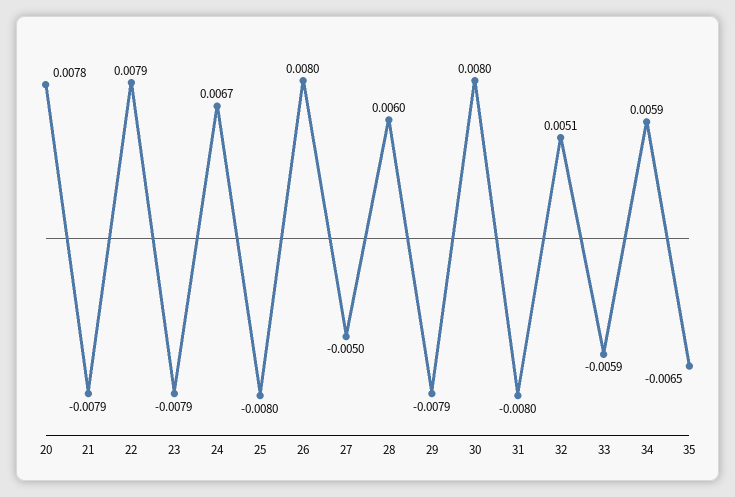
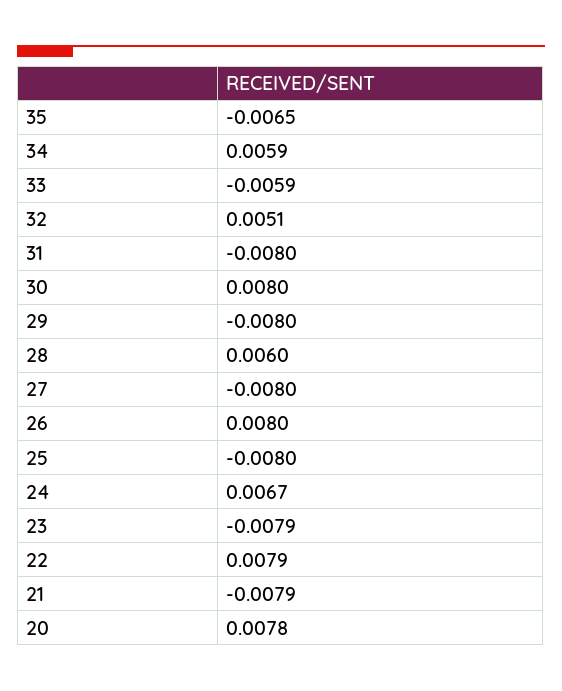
  {
    "20": 0.0078,
    "21": -0.0079,
    "22": 0.0079,
    "23": -0.0079,
    "24": 0.0067,
    "25": -0.008,
    "26": 0.008,
-   "27": -0.005,
+   "27": -0.008,
    "28": 0.006,
-   "29": -0.0079,
+   "29": -0.008,
    "30": 0.008,
    "31": -0.008,
    "32": 0.0051,
    "33": -0.0059,
    "34": 0.0059,
    "35": -0.0065
  }

